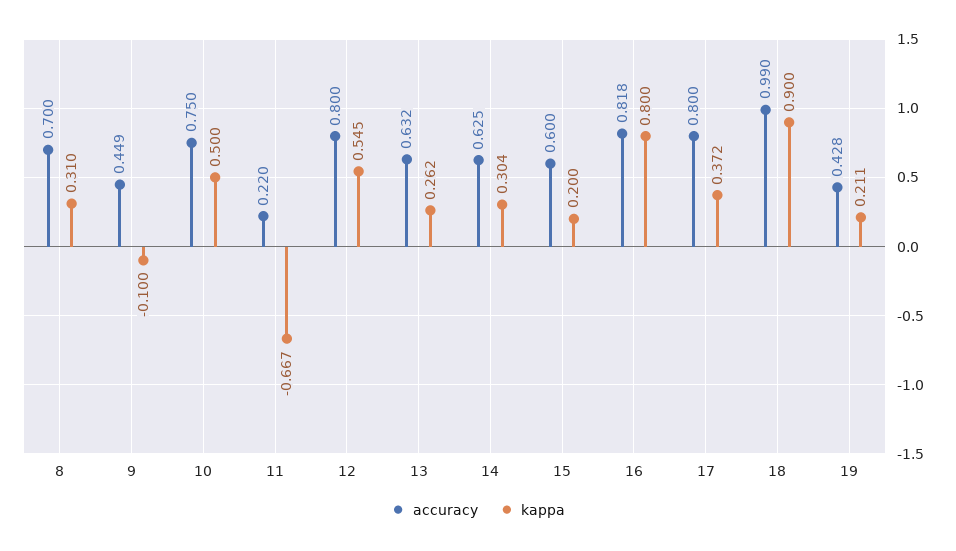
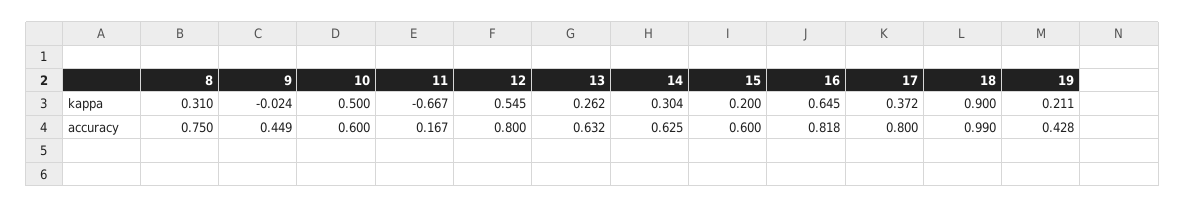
  {
    "accuracy": {
-     "8": 0.7,
+     "8": 0.75,
      "9": 0.449,
-     "10": 0.75,
+     "10": 0.6,
-     "11": 0.22,
+     "11": 0.167,
      "12": 0.8,
      "13": 0.632,
      "14": 0.625,
      "15": 0.6,
      "16": 0.818,
      "17": 0.8,
      "18": 0.99,
      "19": 0.428
    },
    "kappa": {
      "8": 0.31,
-     "9": -0.1,
+     "9": -0.024,
      "10": 0.5,
      "11": -0.667,
      "12": 0.545,
      "13": 0.262,
      "14": 0.304,
      "15": 0.2,
-     "16": 0.8,
+     "16": 0.645,
      "17": 0.372,
      "18": 0.9,
      "19": 0.211
    }
  }

